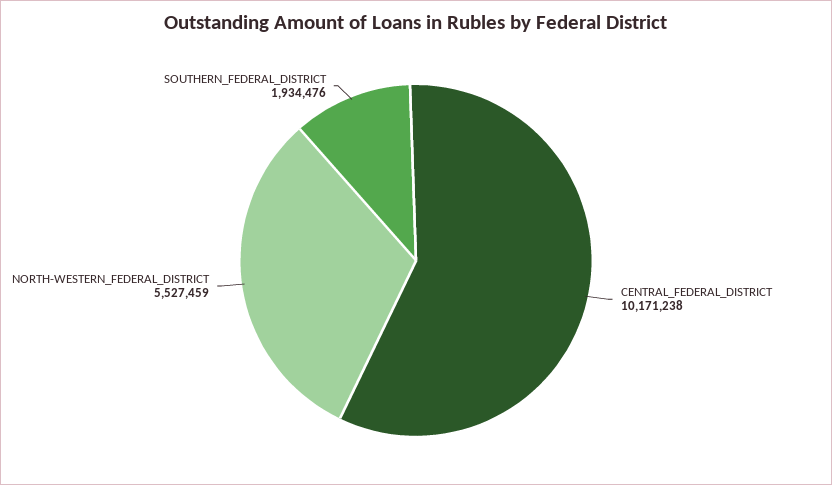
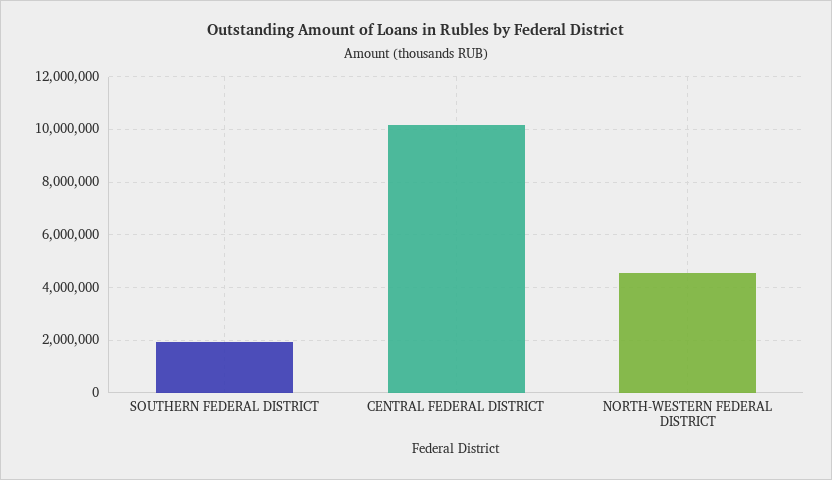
  {
    "CENTRAL_FEDERAL_DISTRICT": 10171238,
-   "NORTH-WESTERN_FEDERAL_DISTRICT": 5527459,
+   "NORTH-WESTERN_FEDERAL_DISTRICT": 4500000,
    "SOUTHERN_FEDERAL_DISTRICT": 1934476
  }

